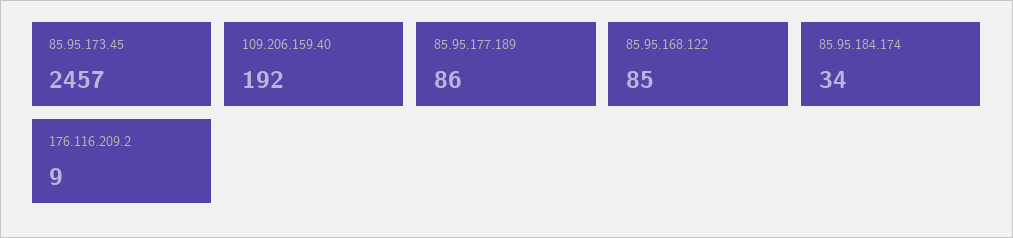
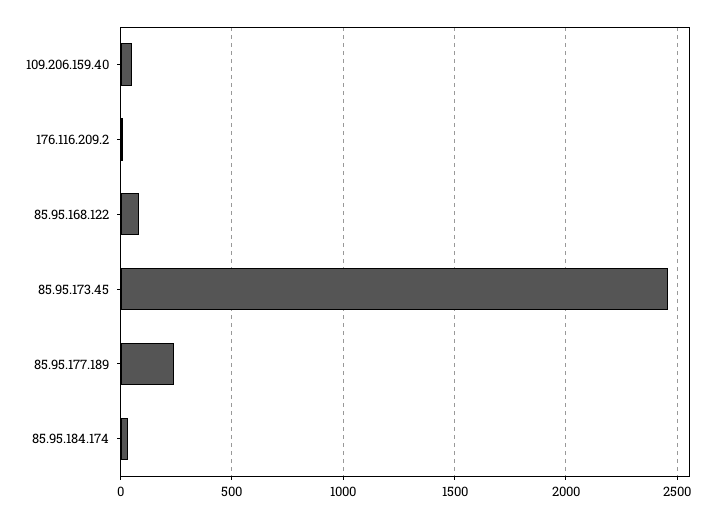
  {
    "85.95.173.45": 2457,
-   "109.206.159.40": 192,
+   "109.206.159.40": 50,
-   "85.95.177.189": 86,
+   "85.95.177.189": 250,
    "85.95.168.122": 85,
    "85.95.184.174": 34,
    "176.116.209.2": 9
  }

